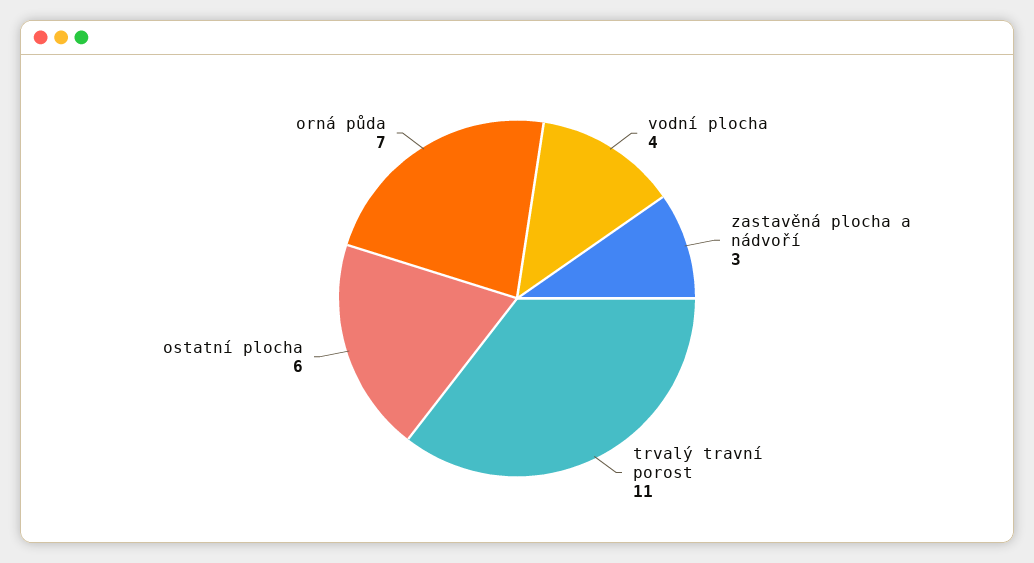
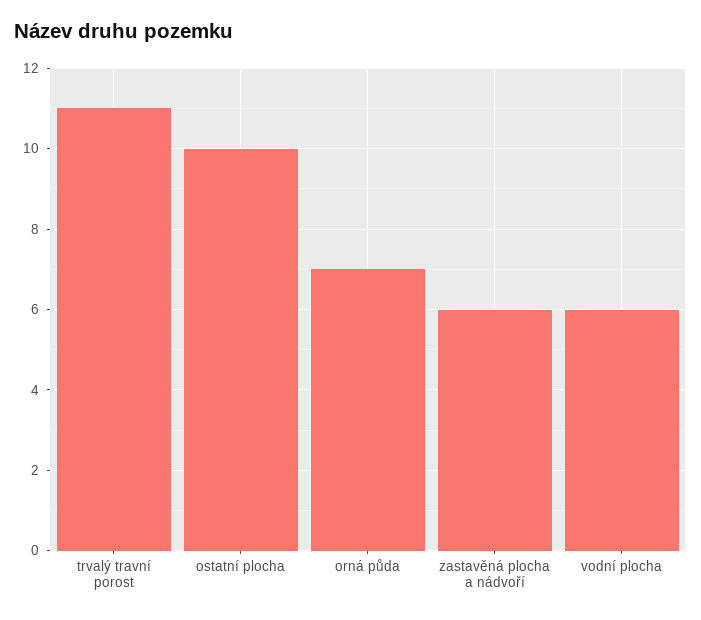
  {
-   "vodní plocha": 4,
+   "vodní plocha": 6,
-   "zastavěná plocha a nádvoří": 3,
+   "zastavěná plocha a nádvoří": 6,
    "trvalý travní porost": 11,
-   "ostatní plocha": 6,
+   "ostatní plocha": 10,
    "orná půda": 7
  }

